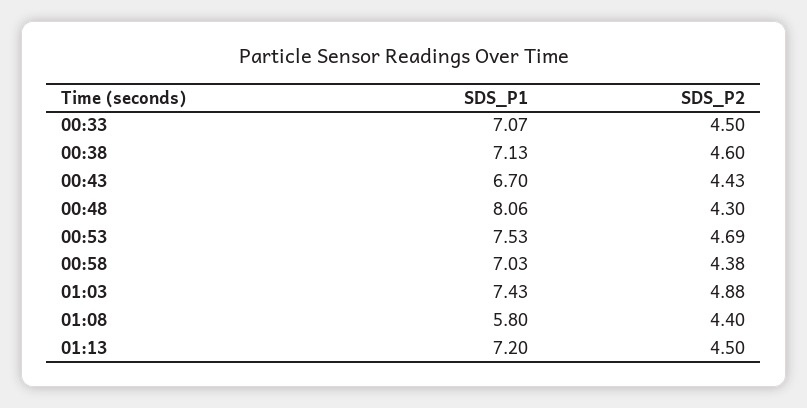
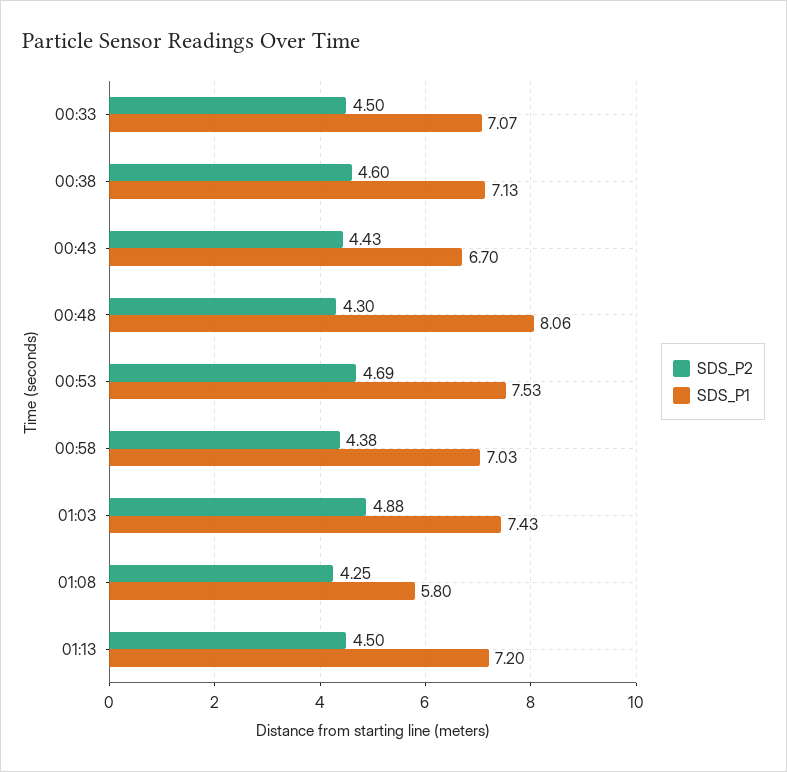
  {
    "SDS_P1": {
      "00:33": 7.07,
      "00:38": 7.13,
      "00:43": 6.7,
      "00:48": 8.06,
      "00:53": 7.53,
      "00:58": 7.03,
      "01:03": 7.43,
      "01:08": 5.8,
      "01:13": 7.2
    },
    "SDS_P2": {
      "00:33": 4.5,
      "00:38": 4.6,
      "00:43": 4.43,
      "00:48": 4.3,
      "00:53": 4.69,
      "00:58": 4.38,
      "01:03": 4.88,
-     "01:08": 4.4,
+     "01:08": 4.25,
      "01:13": 4.5
    }
  }

